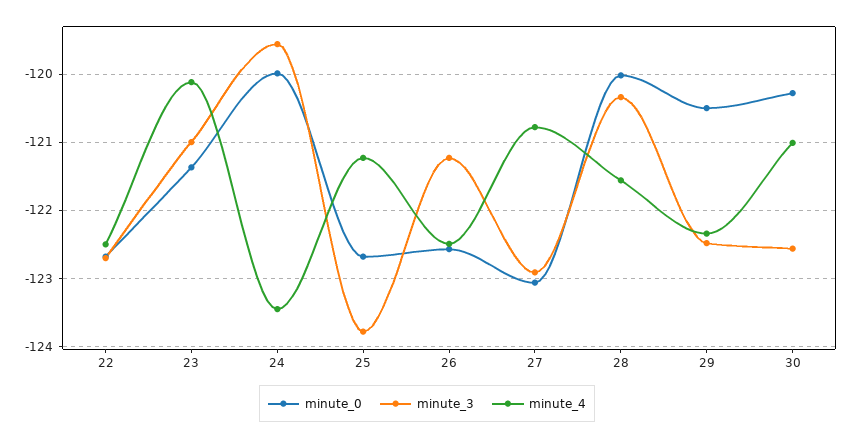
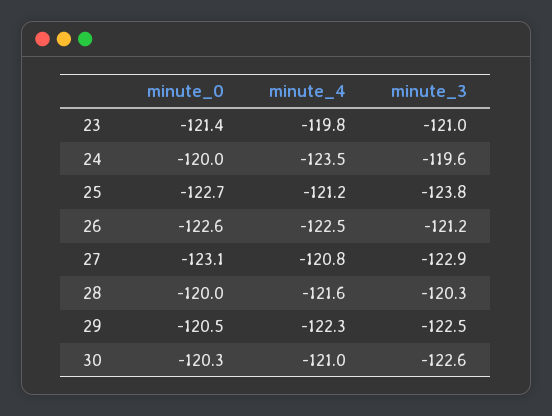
  {
    "minute_0": {
-     "22": -122.7,
      "23": -121.4,
      "24": -120,
      "25": -122.7,
      "26": -122.6,
      "27": -123.1,
      "28": -120,
      "29": -120.5,
      "30": -120.3
    },
    "minute_3": {
-     "22": -122.7,
      "23": -121,
      "24": -119.6,
      "25": -123.8,
      "26": -121.2,
      "27": -122.9,
      "28": -120.3,
      "29": -122.5,
      "30": -122.6
    },
    "minute_4": {
-     "22": -122.5,
-     "23": -120.1,
+     "23": -119.8,
      "24": -123.5,
      "25": -121.2,
      "26": -122.5,
      "27": -120.8,
      "28": -121.6,
      "29": -122.3,
      "30": -121
    }
  }

